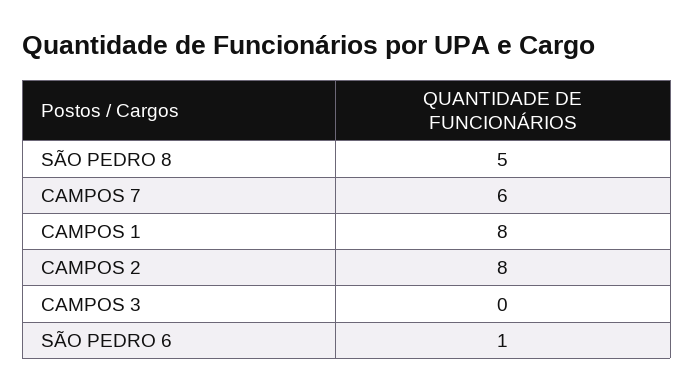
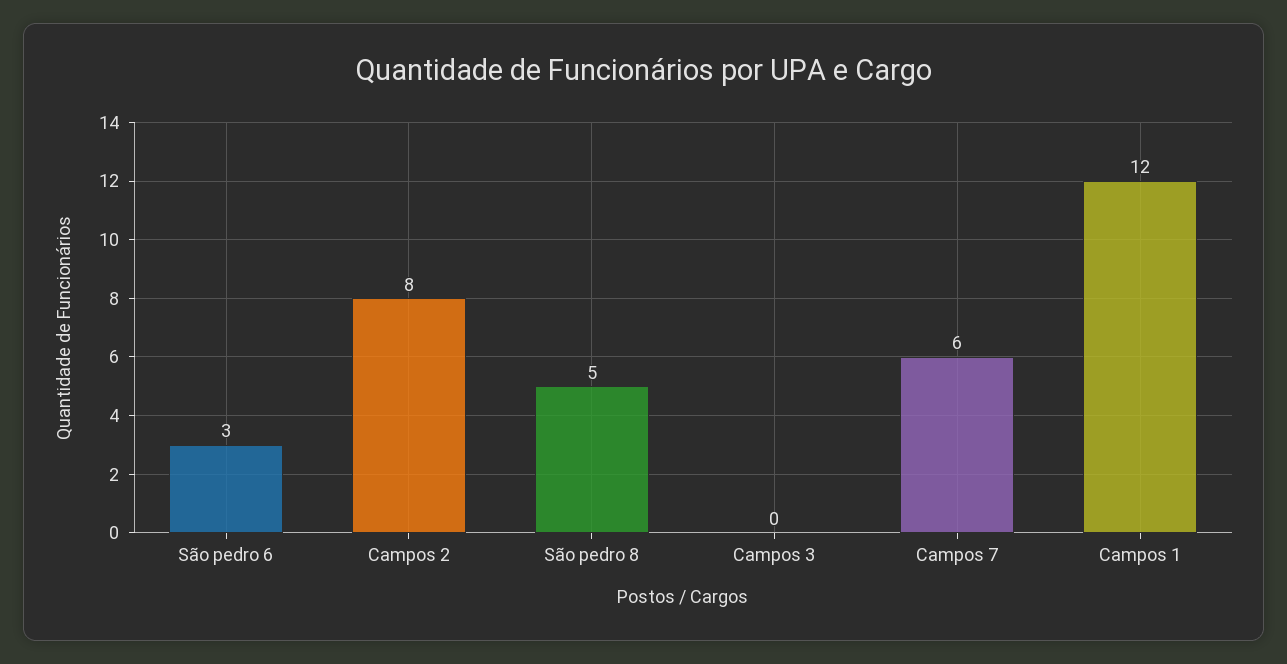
  {
    "SÃO PEDRO 8": 5,
    "CAMPOS 7": 6,
-   "CAMPOS 1": 8,
+   "CAMPOS 1": 12,
    "CAMPOS 2": 8,
    "CAMPOS 3": 0,
-   "SÃO PEDRO 6": 1
+   "SÃO PEDRO 6": 3
  }

